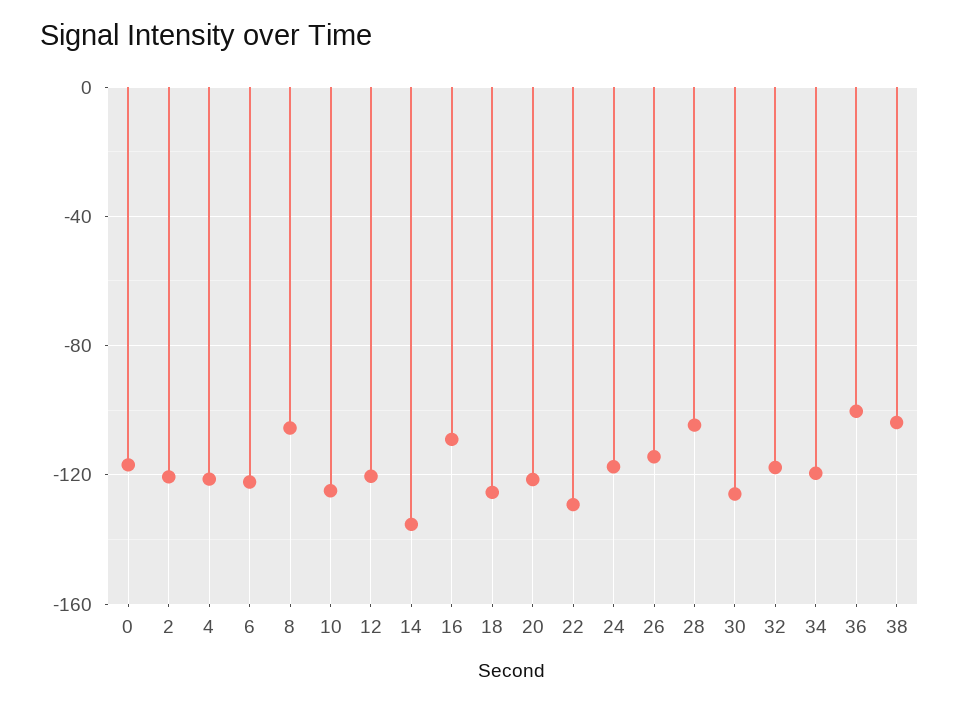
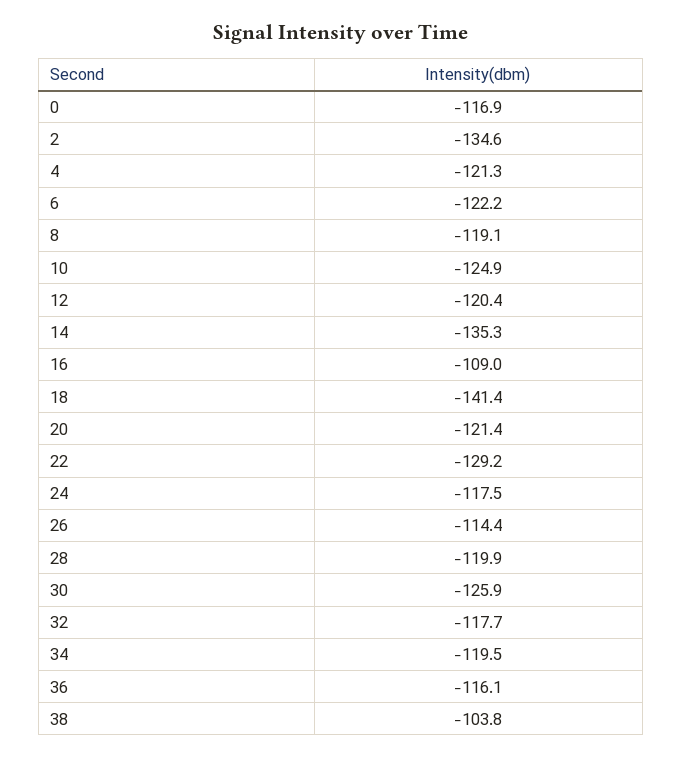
  {
    "0": -116.9,
-   "2": -120,
+   "2": -134.6,
    "4": -121.3,
    "6": -122.2,
-   "8": -105,
+   "8": -119.1,
    "10": -124.9,
    "12": -120.4,
    "14": -135.3,
    "16": -109,
-   "18": -125,
+   "18": -141.4,
    "20": -121.4,
    "22": -129.2,
    "24": -117.5,
    "26": -114.4,
-   "28": -105,
+   "28": -119.9,
    "30": -125.9,
    "32": -117.7,
    "34": -119.5,
-   "36": -100,
+   "36": -116.1,
    "38": -103.8
  }

